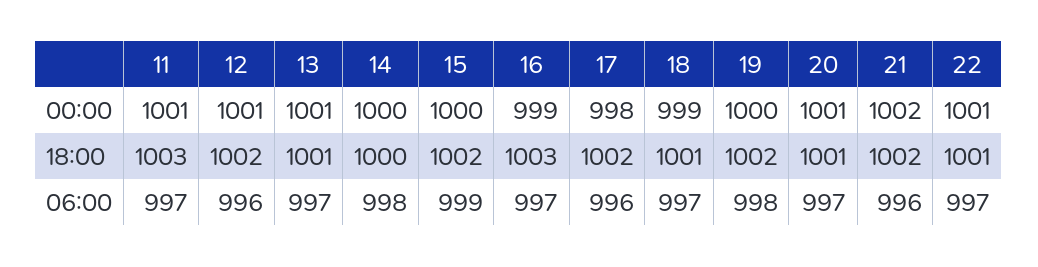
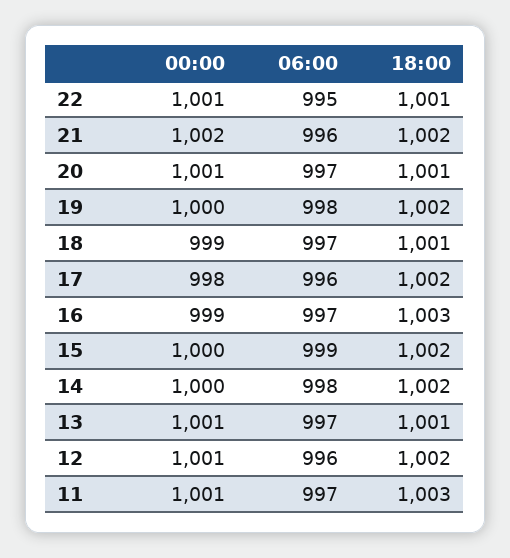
  {
    "11": {
      "00:00": 1001,
      "18:00": 1003,
      "06:00": 997
    },
    "12": {
      "00:00": 1001,
      "18:00": 1002,
      "06:00": 996
    },
    "13": {
      "00:00": 1001,
      "18:00": 1001,
      "06:00": 997
    },
    "14": {
      "00:00": 1000,
-     "18:00": 1000,
+     "18:00": 1002,
      "06:00": 998
    },
    "15": {
      "00:00": 1000,
      "18:00": 1002,
      "06:00": 999
    },
    "16": {
      "00:00": 999,
      "18:00": 1003,
      "06:00": 997
    },
    "17": {
      "00:00": 998,
      "18:00": 1002,
      "06:00": 996
    },
    "18": {
      "00:00": 999,
      "18:00": 1001,
      "06:00": 997
    },
    "19": {
      "00:00": 1000,
      "18:00": 1002,
      "06:00": 998
    },
    "20": {
      "00:00": 1001,
      "18:00": 1001,
      "06:00": 997
    },
    "21": {
      "00:00": 1002,
      "18:00": 1002,
      "06:00": 996
    },
    "22": {
      "00:00": 1001,
      "18:00": 1001,
-     "06:00": 997
+     "06:00": 995
    }
  }

